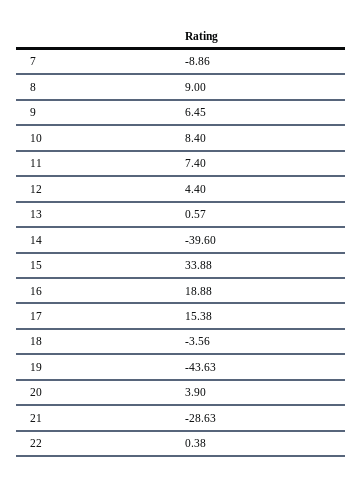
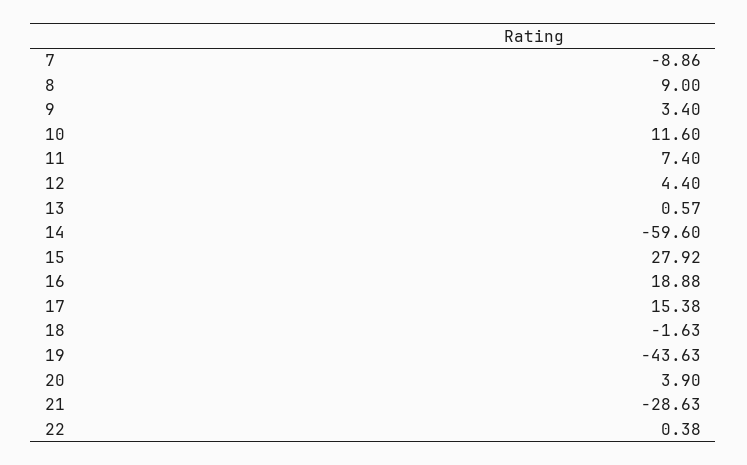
  {
    "7": -8.86,
    "8": 9,
-   "9": 6.45,
+   "9": 3.4,
-   "10": 8.4,
+   "10": 11.6,
    "11": 7.4,
    "12": 4.4,
    "13": 0.57,
-   "14": -39.6,
+   "14": -59.6,
-   "15": 33.88,
+   "15": 27.92,
    "16": 18.88,
    "17": 15.38,
-   "18": -3.56,
+   "18": -1.63,
    "19": -43.63,
    "20": 3.9,
    "21": -28.63,
    "22": 0.38
  }

